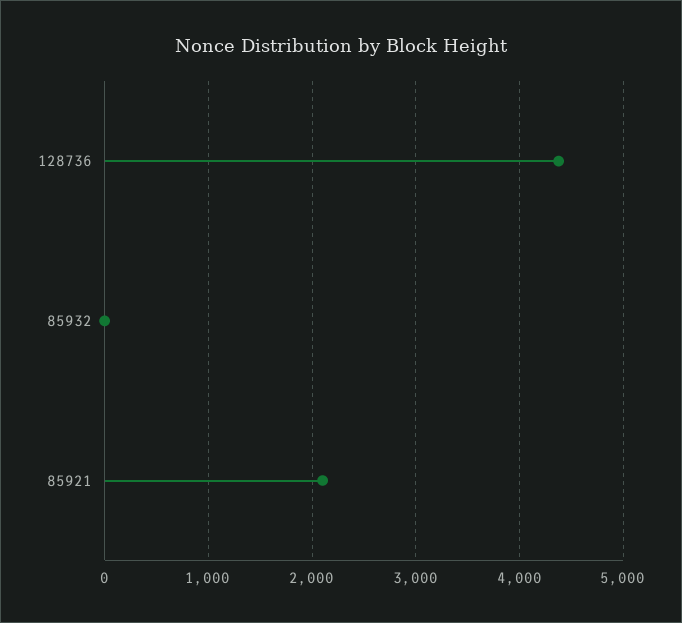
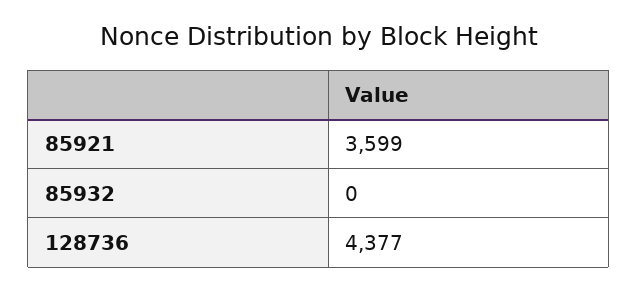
  {
    "128736": 4377,
    "85932": 0,
-   "85921": 2100
+   "85921": 3599
  }

